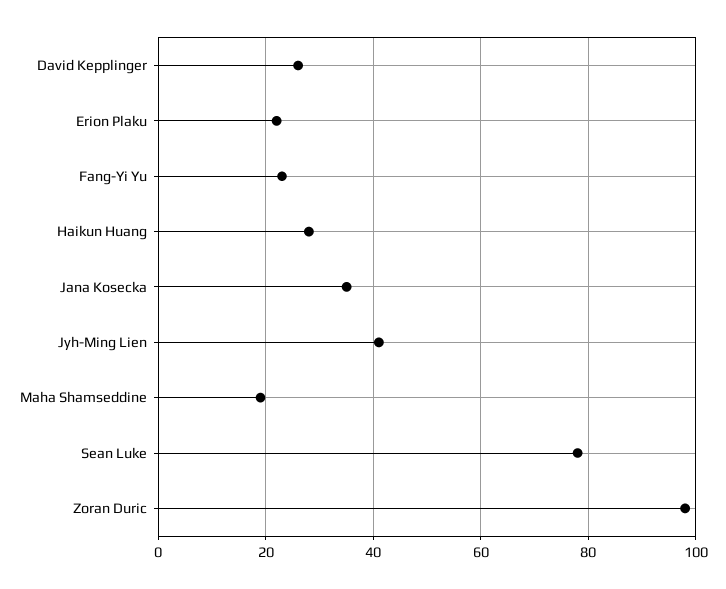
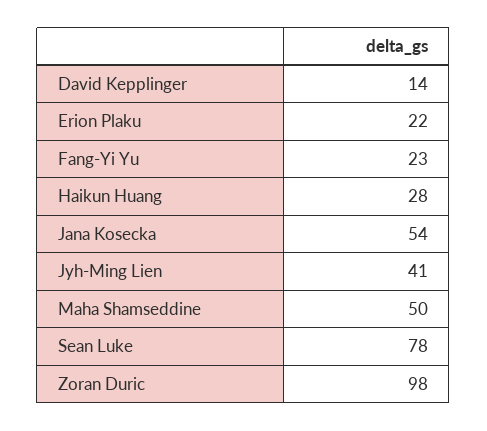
  {
-   "David Kepplinger": 25,
+   "David Kepplinger": 14,
    "Erion Plaku": 22,
    "Fang-Yi Yu": 23,
    "Haikun Huang": 28,
-   "Jana Kosecka": 35,
+   "Jana Kosecka": 54,
    "Jyh-Ming Lien": 41,
-   "Maha Shamseddine": 20,
+   "Maha Shamseddine": 50,
    "Sean Luke": 78,
    "Zoran Duric": 98
  }

